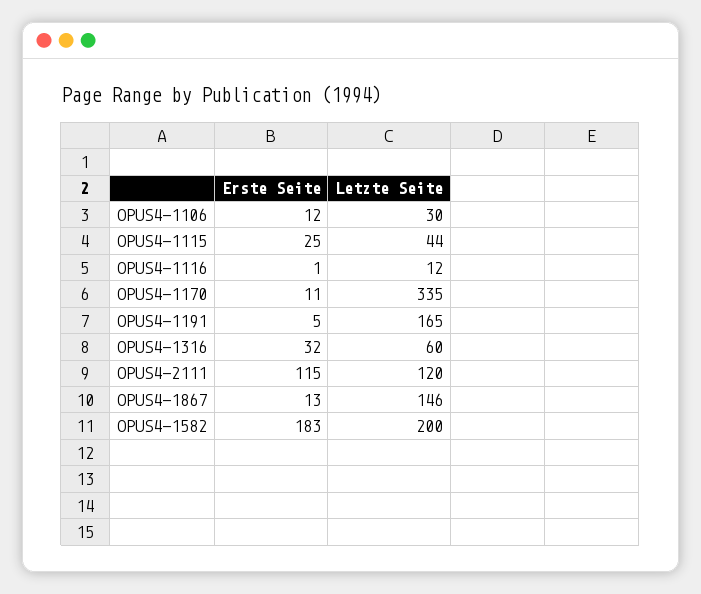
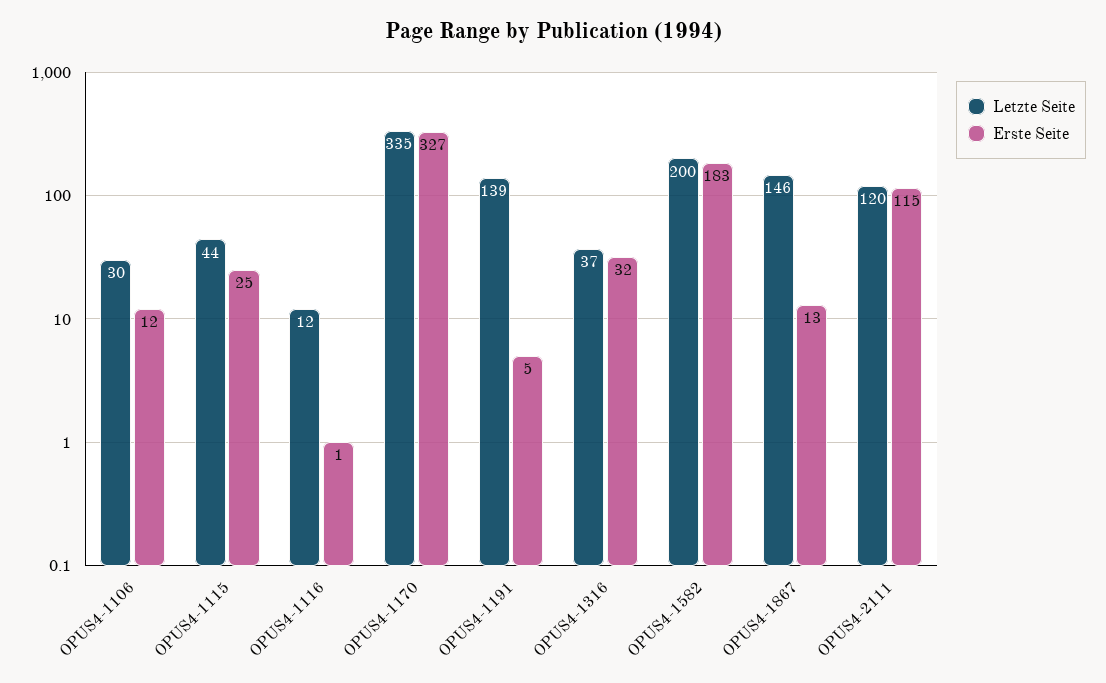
  {
    "Erste Seite": {
      "OPUS4-1106": 12,
      "OPUS4-1115": 25,
      "OPUS4-1116": 1,
-     "OPUS4-1170": 11,
+     "OPUS4-1170": 327,
      "OPUS4-1191": 5,
      "OPUS4-1316": 32,
      "OPUS4-2111": 115,
      "OPUS4-1867": 13,
      "OPUS4-1582": 183
    },
    "Letzte Seite": {
      "OPUS4-1106": 30,
      "OPUS4-1115": 44,
      "OPUS4-1116": 12,
      "OPUS4-1170": 335,
-     "OPUS4-1191": 165,
+     "OPUS4-1191": 139,
-     "OPUS4-1316": 60,
+     "OPUS4-1316": 37,
      "OPUS4-2111": 120,
      "OPUS4-1867": 146,
      "OPUS4-1582": 200
    }
  }

